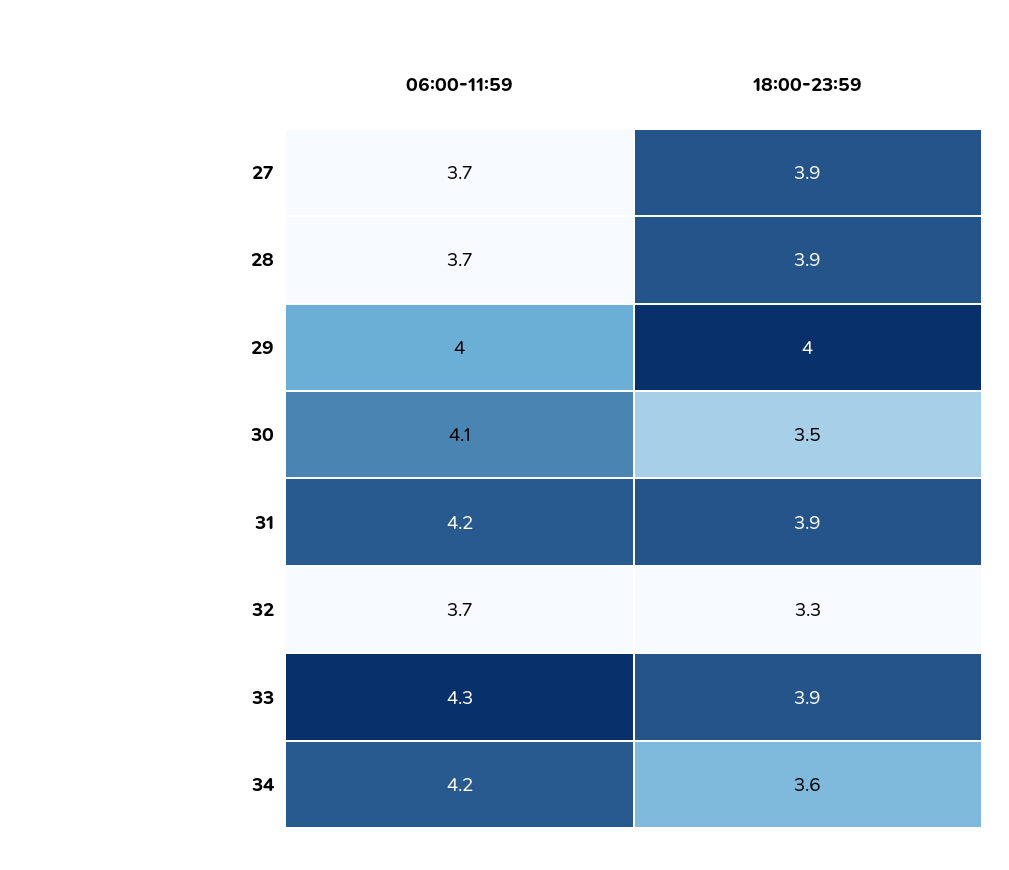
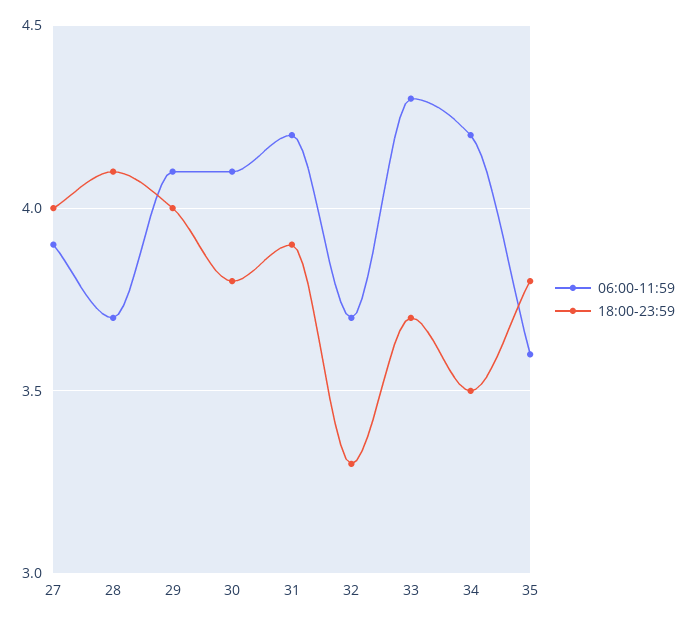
  {
    "06:00-11:59": {
-     "27": 3.7,
+     "27": 3.9,
      "28": 3.7,
-     "29": 4,
+     "29": 4.1,
      "30": 4.1,
      "31": 4.2,
      "32": 3.7,
      "33": 4.3,
-     "34": 4.2
+     "34": 4.2,
+     "35": 3.6
    },
    "18:00-23:59": {
-     "27": 3.9,
+     "27": 4,
-     "28": 3.9,
+     "28": 4.1,
      "29": 4,
-     "30": 3.5,
+     "30": 3.8,
      "31": 3.9,
      "32": 3.3,
-     "33": 3.9,
+     "33": 3.7,
-     "34": 3.6
+     "34": 3.5,
+     "35": 3.8
    }
  }

